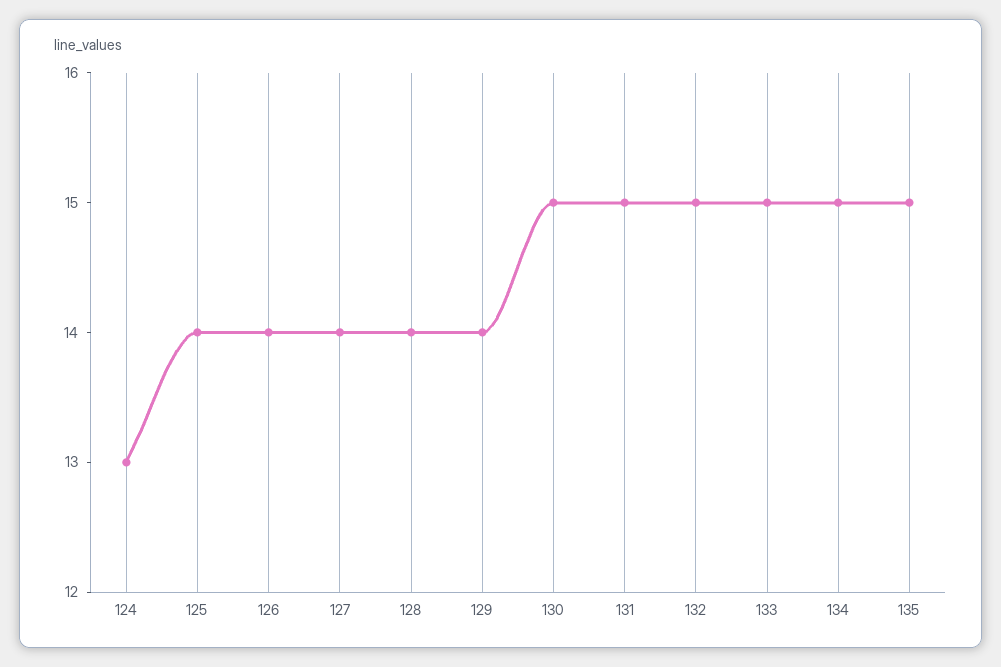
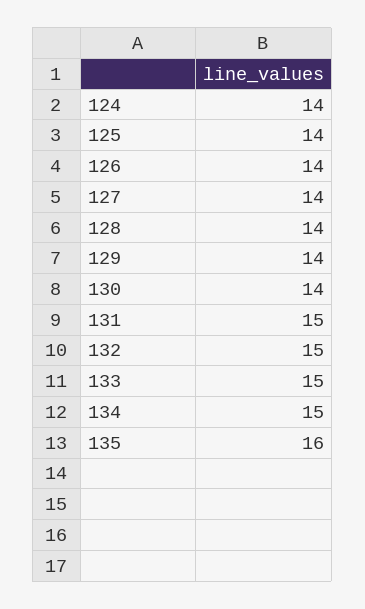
  {
-   "124": 13,
+   "124": 14,
    "125": 14,
    "126": 14,
    "127": 14,
    "128": 14,
    "129": 14,
-   "130": 15,
+   "130": 14,
    "131": 15,
    "132": 15,
    "133": 15,
    "134": 15,
-   "135": 15
+   "135": 16
  }

